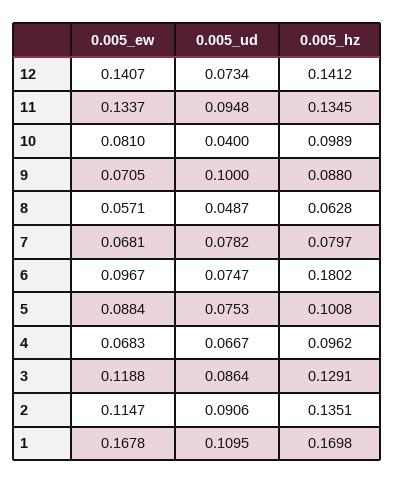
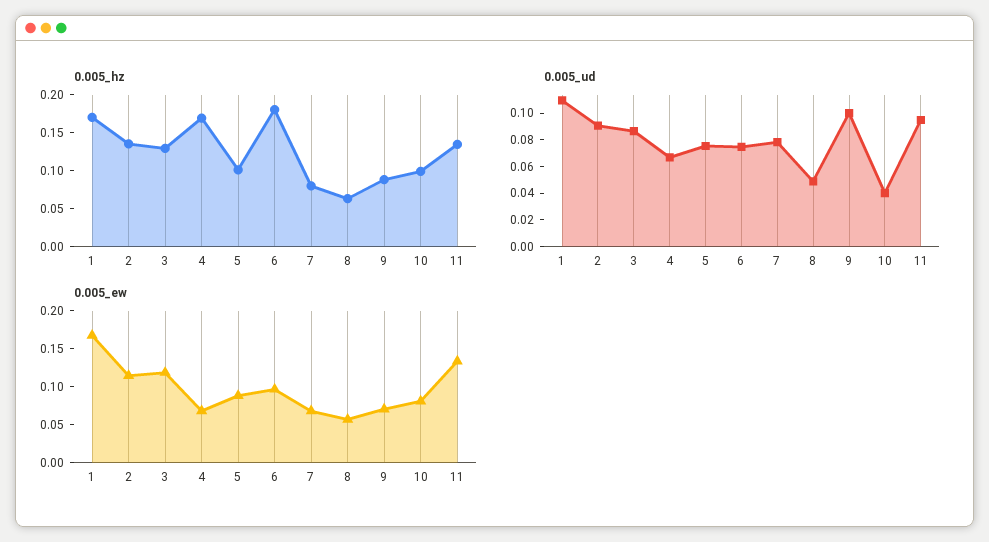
  {
    "0.005_ew": {
-     "12": 0.1407,
      "11": 0.1337,
      "10": 0.081,
      "9": 0.0705,
      "8": 0.0571,
      "7": 0.0681,
      "6": 0.0967,
      "5": 0.0884,
      "4": 0.0683,
      "3": 0.1188,
      "2": 0.1147,
      "1": 0.1678
    },
    "0.005_ud": {
-     "12": 0.0734,
      "11": 0.0948,
      "10": 0.04,
      "9": 0.1,
      "8": 0.0487,
      "7": 0.0782,
      "6": 0.0747,
      "5": 0.0753,
      "4": 0.0667,
      "3": 0.0864,
      "2": 0.0906,
      "1": 0.1095
    },
    "0.005_hz": {
-     "12": 0.1412,
      "11": 0.1345,
      "10": 0.0989,
      "9": 0.088,
      "8": 0.0628,
      "7": 0.0797,
      "6": 0.1802,
      "5": 0.1008,
-     "4": 0.0962,
+     "4": 0.175,
      "3": 0.1291,
      "2": 0.1351,
      "1": 0.1698
    }
  }

